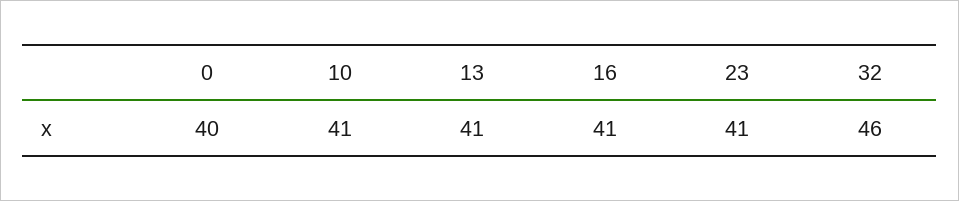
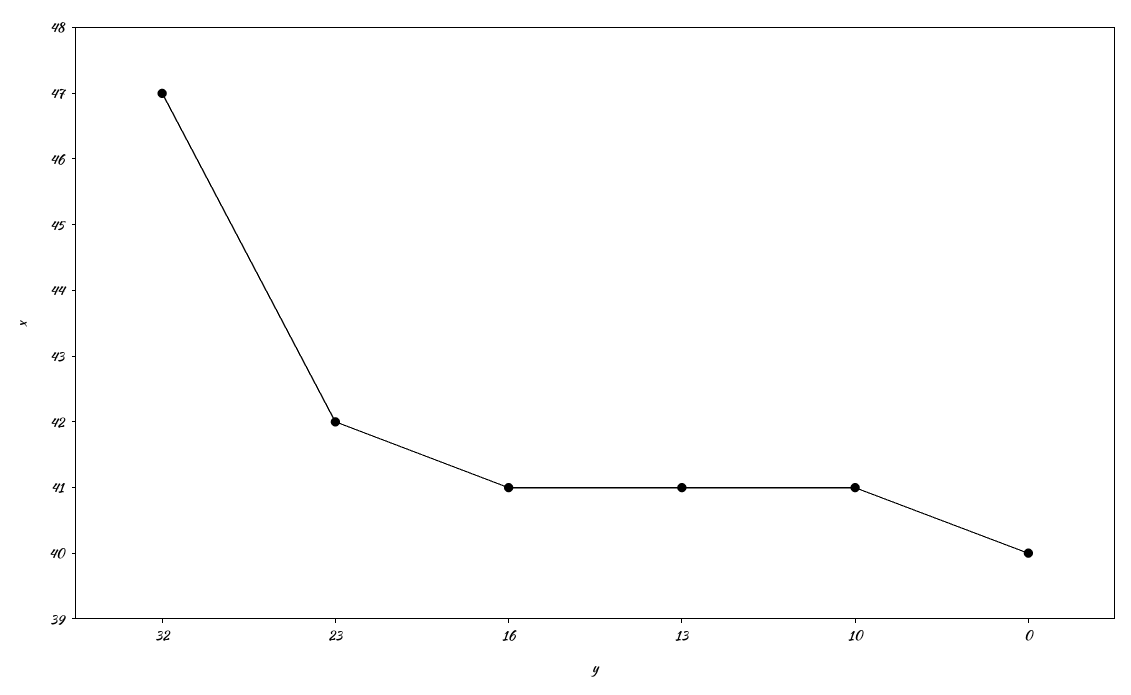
  {
    "0": 40,
    "10": 41,
    "13": 41,
    "16": 41,
-   "23": 41,
+   "23": 42,
-   "32": 46
+   "32": 47
  }

